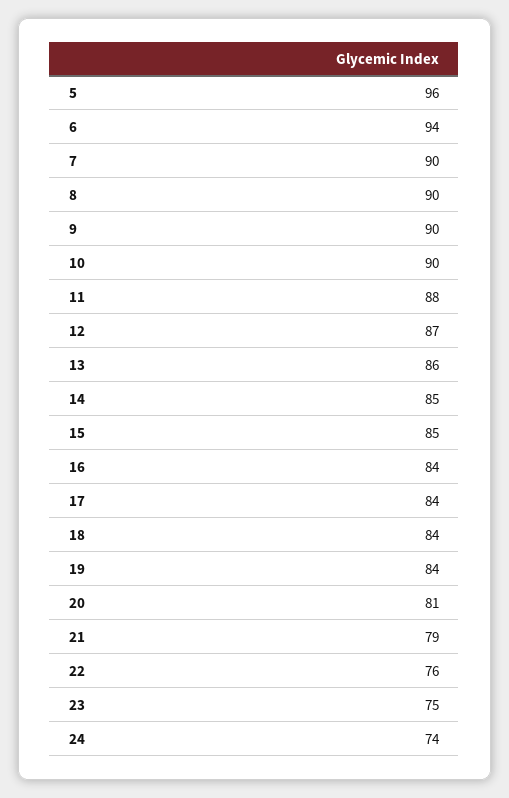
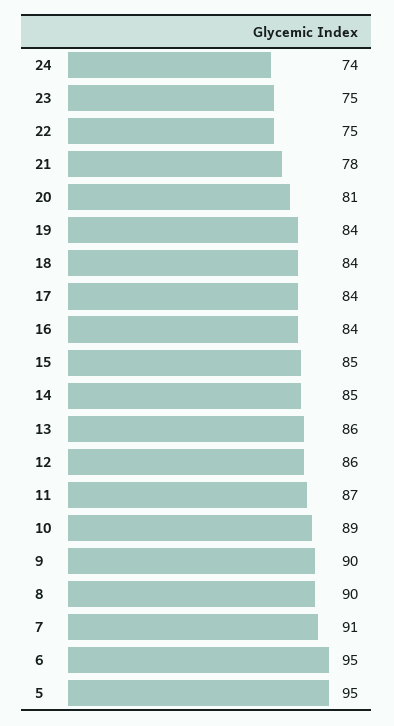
  {
-   "5": 96,
+   "5": 95,
-   "6": 94,
+   "6": 95,
-   "7": 90,
+   "7": 91,
    "8": 90,
    "9": 90,
-   "10": 90,
+   "10": 89,
-   "11": 88,
+   "11": 87,
-   "12": 87,
+   "12": 86,
    "13": 86,
    "14": 85,
    "15": 85,
    "16": 84,
    "17": 84,
    "18": 84,
    "19": 84,
    "20": 81,
-   "21": 79,
+   "21": 78,
-   "22": 76,
+   "22": 75,
    "23": 75,
    "24": 74
  }

